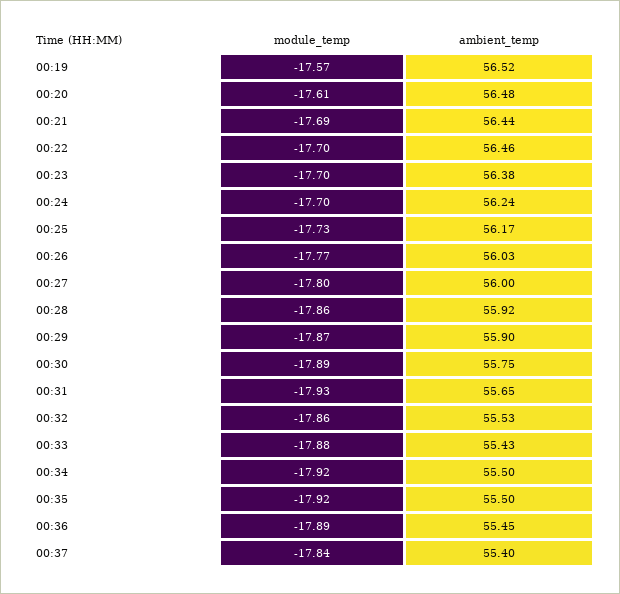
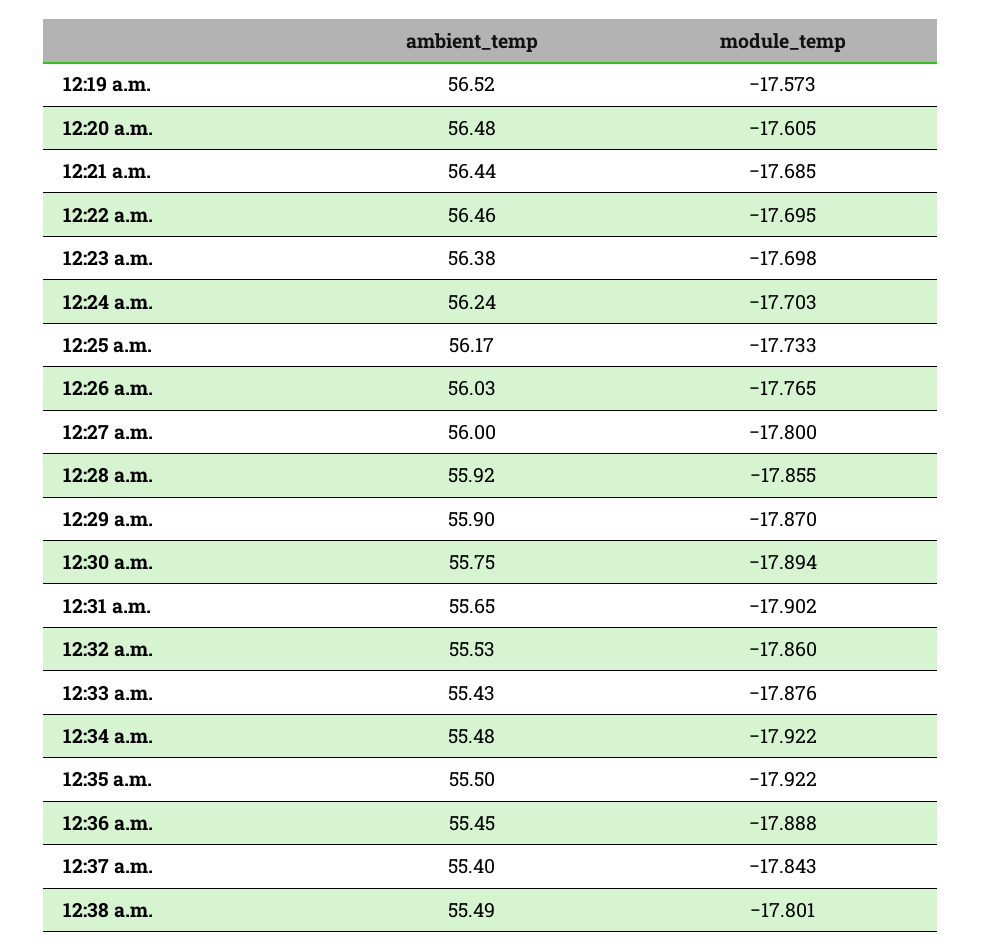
  {
    "module_temp": {
      "00:19": -17.573,
      "00:20": -17.605,
      "00:21": -17.685,
      "00:22": -17.695,
      "00:23": -17.698,
      "00:24": -17.703,
      "00:25": -17.733,
      "00:26": -17.765,
      "00:27": -17.8,
      "00:28": -17.855,
      "00:29": -17.87,
      "00:30": -17.894,
-     "00:31": -17.93,
+     "00:31": -17.902,
      "00:32": -17.86,
      "00:33": -17.876,
      "00:34": -17.922,
      "00:35": -17.922,
      "00:36": -17.888,
-     "00:37": -17.843
+     "00:37": -17.843,
+     "12:38 a.m.": -17.801
    },
    "ambient_temp": {
      "00:19": 56.52,
      "00:20": 56.48,
      "00:21": 56.44,
      "00:22": 56.46,
      "00:23": 56.38,
      "00:24": 56.24,
      "00:25": 56.17,
      "00:26": 56.03,
      "00:27": 56,
      "00:28": 55.92,
      "00:29": 55.9,
      "00:30": 55.75,
      "00:31": 55.65,
      "00:32": 55.53,
      "00:33": 55.43,
-     "00:34": 55.5,
+     "00:34": 55.48,
      "00:35": 55.5,
      "00:36": 55.45,
-     "00:37": 55.4
+     "00:37": 55.4,
+     "12:38 a.m.": 55.49
    }
  }

